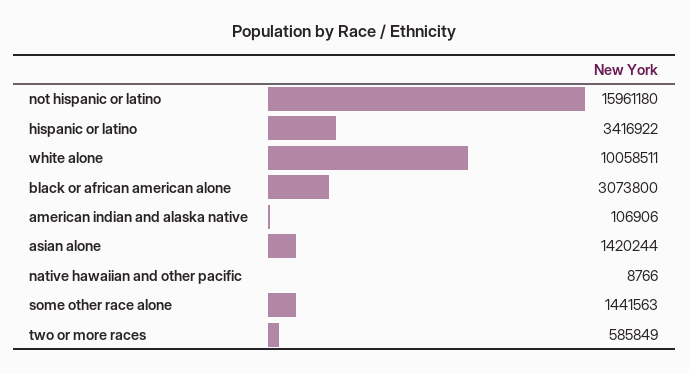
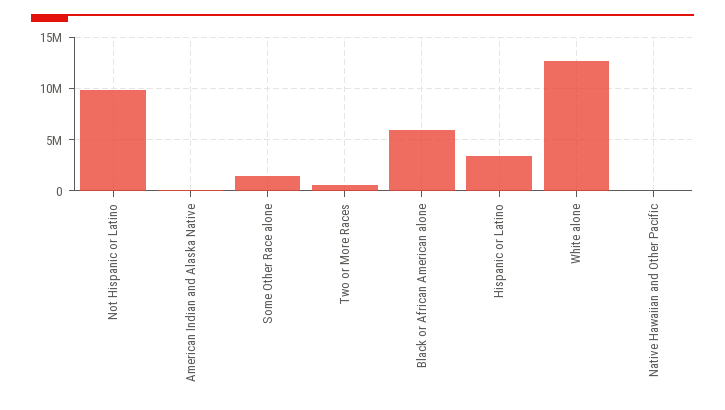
  {
-   "not hispanic or latino": 15961180,
+   "not hispanic or latino": 10000000,
    "hispanic or latino": 3416922,
-   "white alone": 10058511,
+   "white alone": 13000000,
-   "black or african american alone": 3073800,
+   "black or african american alone": 6000000,
    "american indian and alaska native": 106906,
-   "asian alone": 1420244,
    "native hawaiian and other pacific": 8766,
    "some other race alone": 1441563,
    "two or more races": 585849
  }

